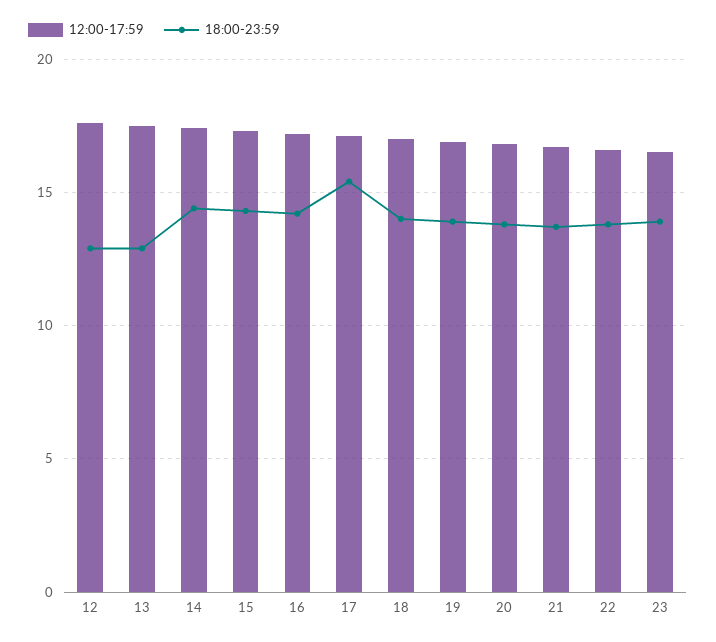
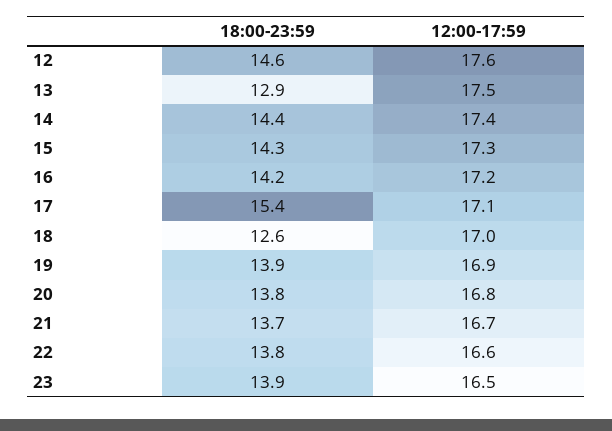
  {
    "12:00-17:59": {
      "12": 17.6,
      "13": 17.5,
      "14": 17.4,
      "15": 17.3,
      "16": 17.2,
      "17": 17.1,
      "18": 17,
      "19": 16.9,
      "20": 16.8,
      "21": 16.7,
      "22": 16.6,
      "23": 16.5
    },
    "18:00-23:59": {
-     "12": 13,
+     "12": 14.6,
      "13": 12.9,
      "14": 14.4,
      "15": 14.3,
      "16": 14.2,
      "17": 15.4,
-     "18": 14,
+     "18": 12.6,
      "19": 13.9,
      "20": 13.8,
      "21": 13.7,
      "22": 13.8,
      "23": 13.9
    }
  }

